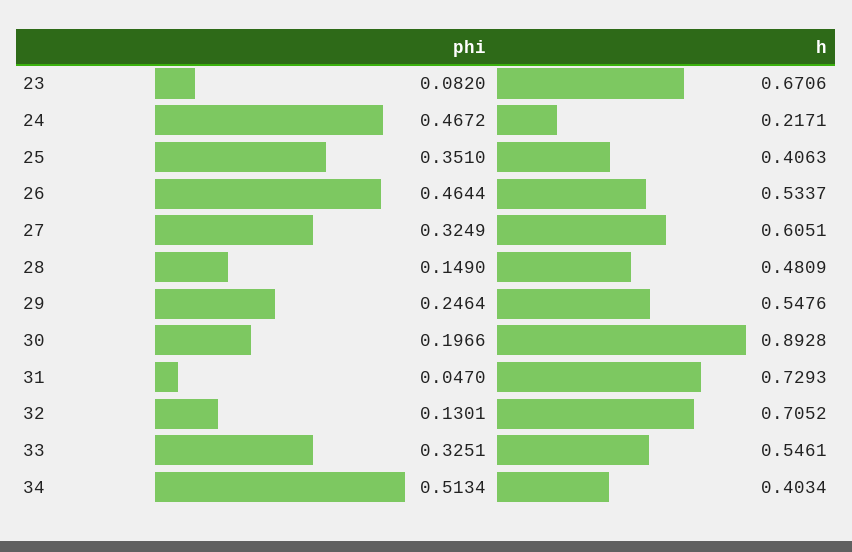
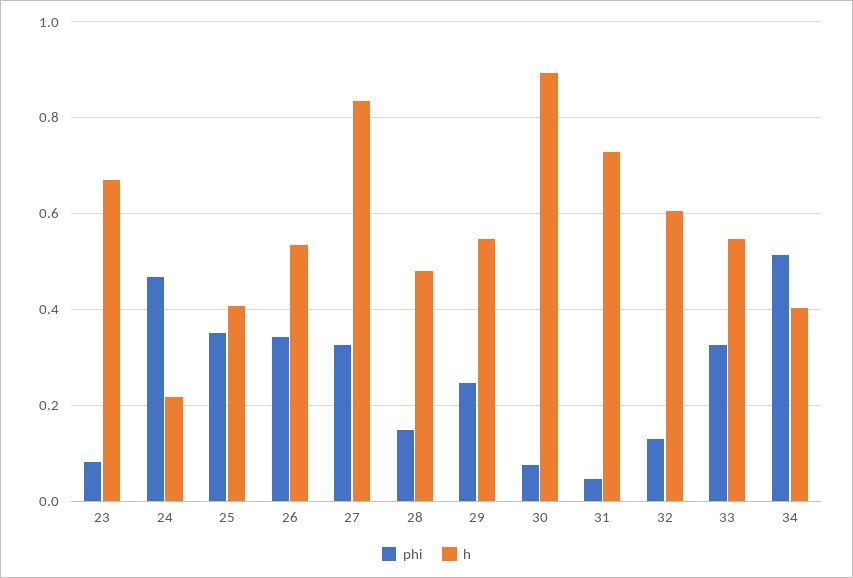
  {
    "phi": {
      "23": 0.082,
      "24": 0.4672,
      "25": 0.351,
-     "26": 0.4644,
+     "26": 0.34,
      "27": 0.3249,
      "28": 0.149,
      "29": 0.2464,
-     "30": 0.1966,
+     "30": 0.08,
      "31": 0.047,
      "32": 0.1301,
      "33": 0.3251,
      "34": 0.5134
    },
    "h": {
      "23": 0.6706,
      "24": 0.2171,
      "25": 0.4063,
      "26": 0.5337,
-     "27": 0.6051,
+     "27": 0.84,
      "28": 0.4809,
      "29": 0.5476,
      "30": 0.8928,
      "31": 0.7293,
-     "32": 0.7052,
+     "32": 0.6,
      "33": 0.5461,
      "34": 0.4034
    }
  }

